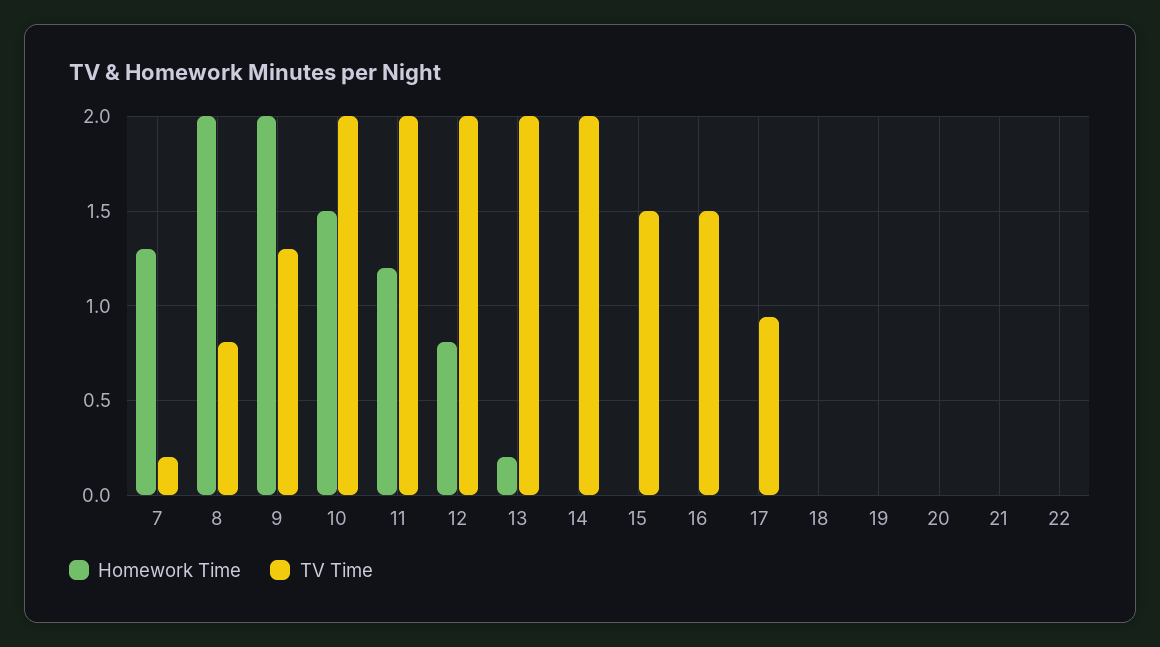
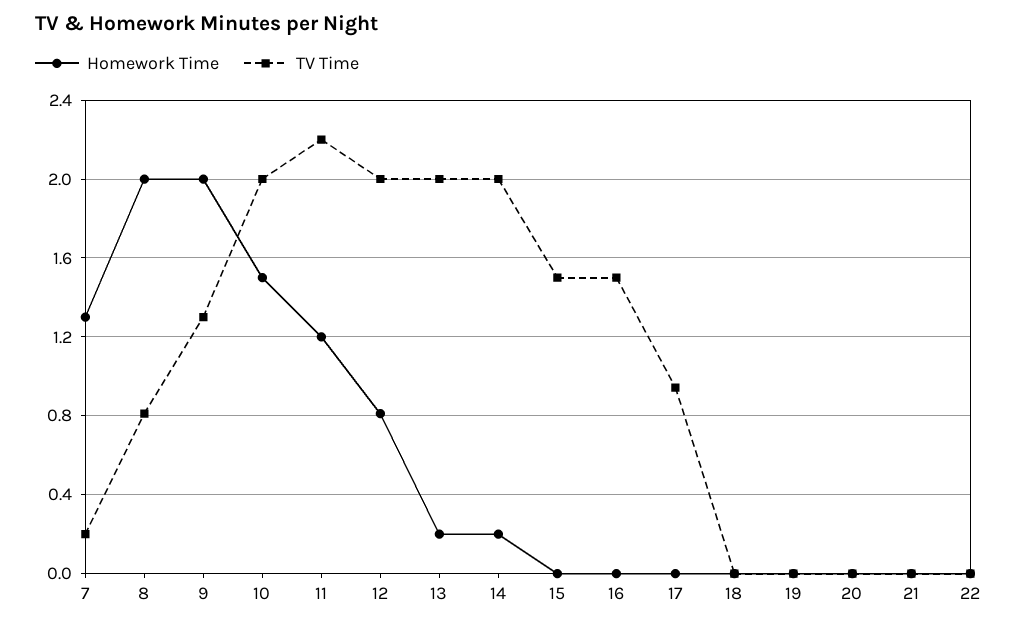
  {
    "Homework Time": {
      "7": 1.3,
      "8": 2,
      "9": 2,
      "10": 1.5,
      "11": 1.2,
      "12": 0.8,
      "13": 0.2,
-     "14": 0,
+     "14": 0.2,
      "15": 0,
      "16": 0,
      "17": 0,
      "18": 0,
      "19": 0,
      "20": 0,
      "21": 0,
      "22": 0
    },
    "TV Time": {
      "7": 0.2,
      "8": 0.8,
      "9": 1.3,
      "10": 2,
-     "11": 2,
+     "11": 2.2,
      "12": 2,
      "13": 2,
      "14": 2,
      "15": 1.5,
      "16": 1.5,
      "17": 0.95,
      "18": 0,
      "19": 0,
      "20": 0,
      "21": 0,
      "22": 0
    }
  }

